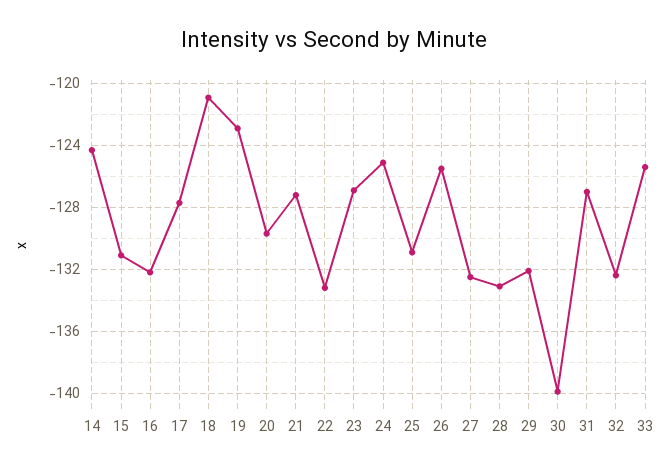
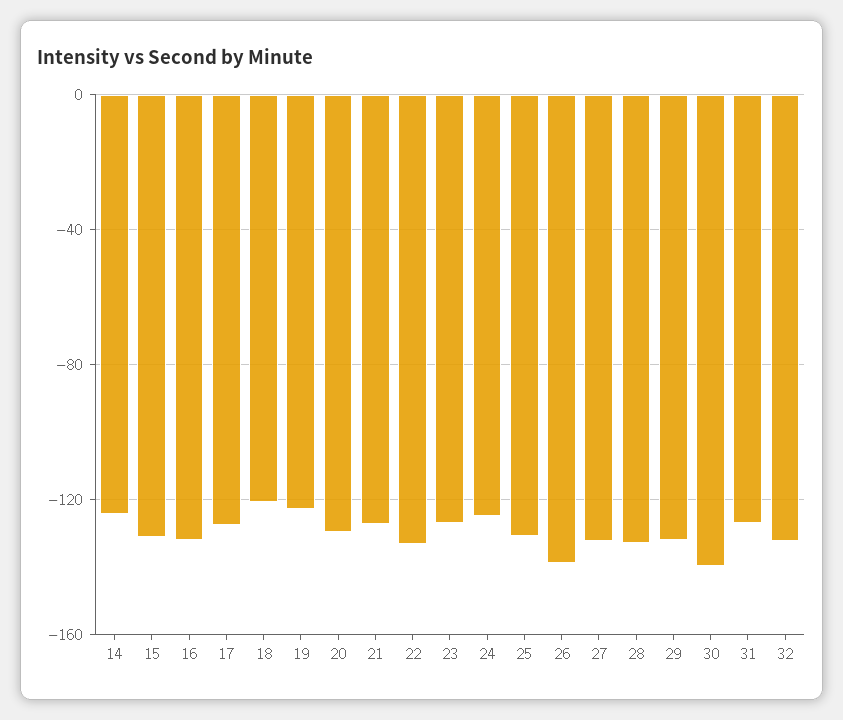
  {
    "14": -124.5,
    "15": -131,
    "16": -132,
    "17": -127.5,
    "18": -121,
    "19": -123,
    "20": -129.5,
    "21": -127,
    "22": -133,
    "23": -127,
    "24": -125,
    "25": -131,
-   "26": -125.5,
+   "26": -140,
    "27": -132.5,
    "28": -133,
    "29": -132,
    "30": -140,
    "31": -127,
-   "32": -132.5,
+   "32": -132.5
-   "33": -125.5
  }

